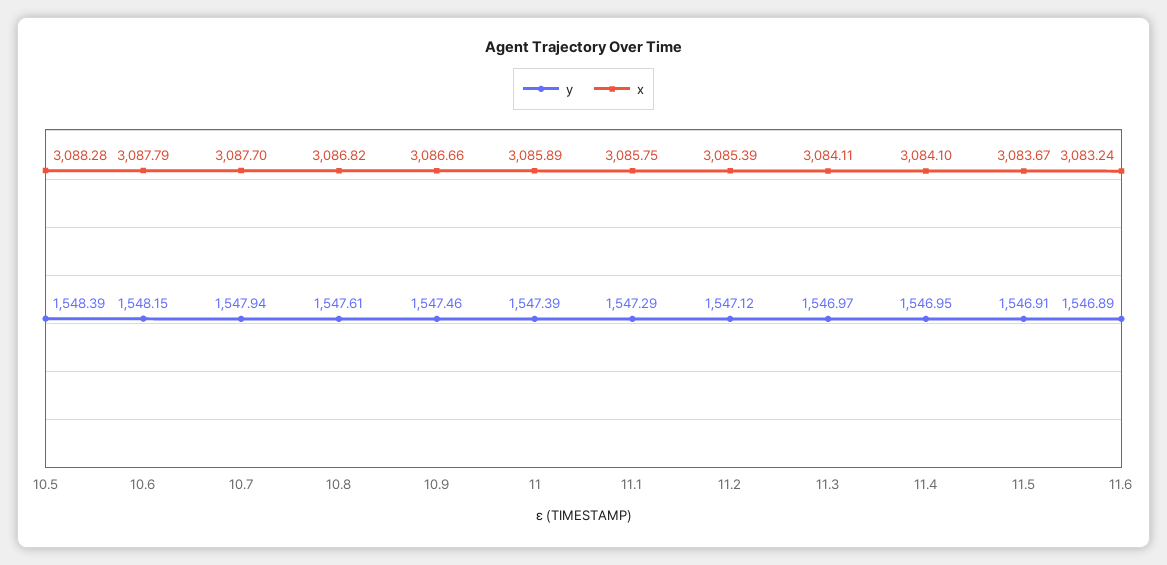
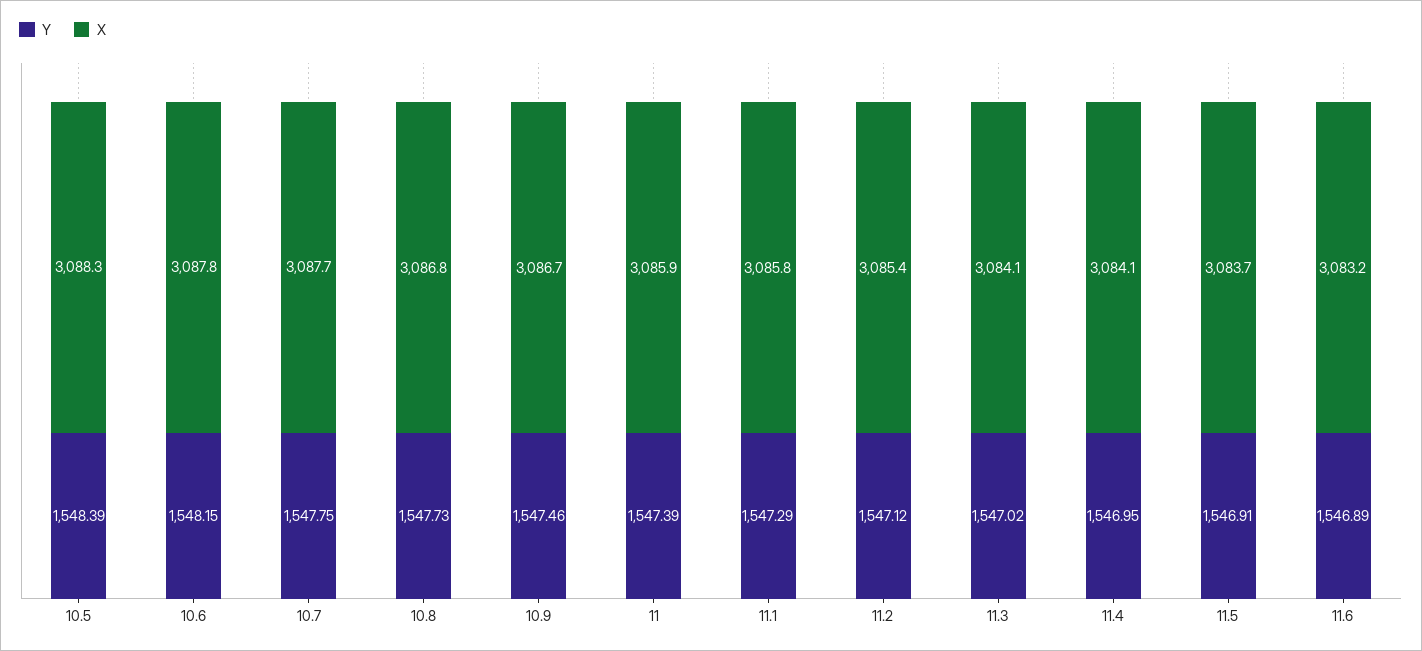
  {
    "y": {
      "10.5": 1548.39,
      "10.6": 1548.15,
-     "10.7": 1547.94,
+     "10.7": 1547.75,
-     "10.8": 1547.61,
+     "10.8": 1547.73,
      "10.9": 1547.46,
      "11": 1547.39,
      "11.1": 1547.29,
      "11.2": 1547.12,
-     "11.3": 1546.97,
+     "11.3": 1547.02,
      "11.4": 1546.95,
      "11.5": 1546.91,
      "11.6": 1546.89
    },
    "x": {
      "10.5": 3088.28,
      "10.6": 3087.79,
      "10.7": 3087.7,
      "10.8": 3086.82,
      "10.9": 3086.66,
      "11": 3085.89,
      "11.1": 3085.75,
      "11.2": 3085.39,
      "11.3": 3084.11,
      "11.4": 3084.1,
      "11.5": 3083.67,
      "11.6": 3083.24
    }
  }

